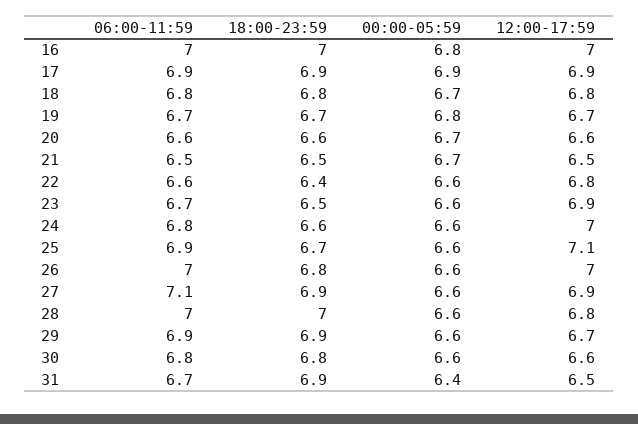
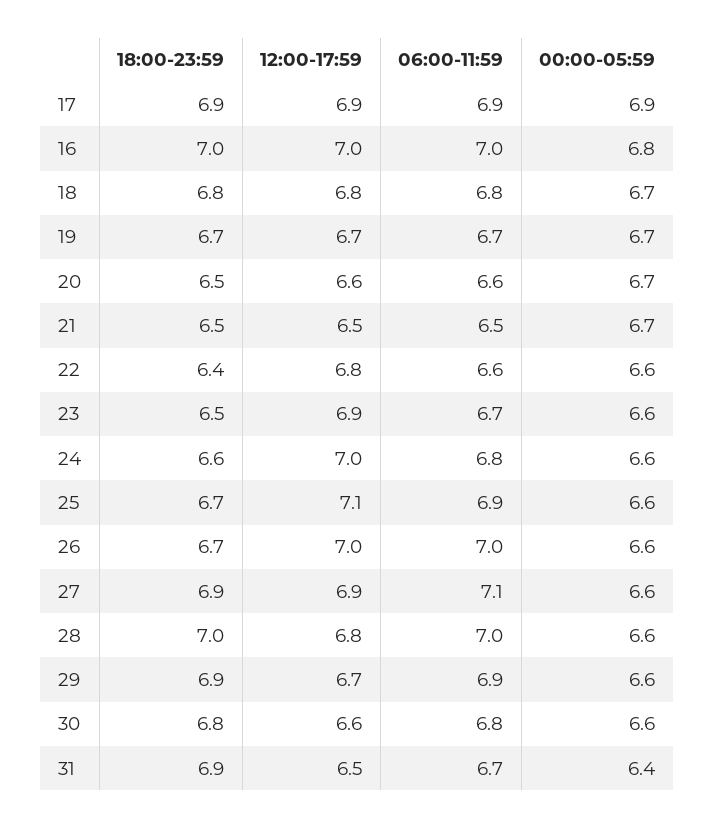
  {
    "06:00-11:59": {
      "16": 7,
      "17": 6.9,
      "18": 6.8,
      "19": 6.7,
      "20": 6.6,
      "21": 6.5,
      "22": 6.6,
      "23": 6.7,
      "24": 6.8,
      "25": 6.9,
      "26": 7,
      "27": 7.1,
      "28": 7,
      "29": 6.9,
      "30": 6.8,
      "31": 6.7
    },
    "18:00-23:59": {
      "16": 7,
      "17": 6.9,
      "18": 6.8,
      "19": 6.7,
-     "20": 6.6,
+     "20": 6.5,
      "21": 6.5,
      "22": 6.4,
      "23": 6.5,
      "24": 6.6,
      "25": 6.7,
-     "26": 6.8,
+     "26": 6.7,
      "27": 6.9,
      "28": 7,
      "29": 6.9,
      "30": 6.8,
      "31": 6.9
    },
    "00:00-05:59": {
      "16": 6.8,
      "17": 6.9,
      "18": 6.7,
-     "19": 6.8,
+     "19": 6.7,
      "20": 6.7,
      "21": 6.7,
      "22": 6.6,
      "23": 6.6,
      "24": 6.6,
      "25": 6.6,
      "26": 6.6,
      "27": 6.6,
      "28": 6.6,
      "29": 6.6,
      "30": 6.6,
      "31": 6.4
    },
    "12:00-17:59": {
      "16": 7,
      "17": 6.9,
      "18": 6.8,
      "19": 6.7,
      "20": 6.6,
      "21": 6.5,
      "22": 6.8,
      "23": 6.9,
      "24": 7,
      "25": 7.1,
      "26": 7,
      "27": 6.9,
      "28": 6.8,
      "29": 6.7,
      "30": 6.6,
      "31": 6.5
    }
  }

